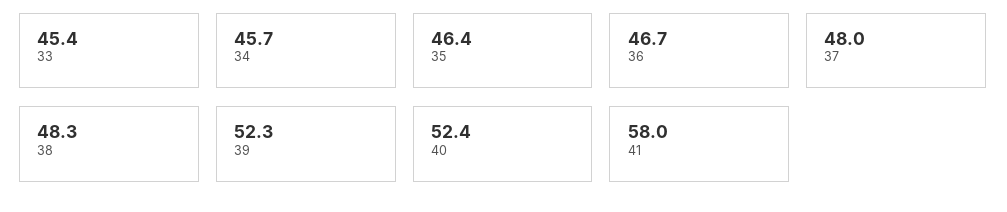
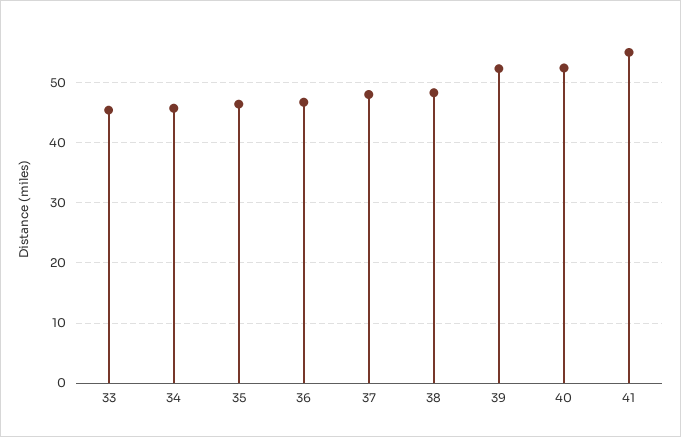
  {
    "33": 45.4,
    "34": 45.7,
    "35": 46.4,
    "36": 46.7,
    "37": 48,
    "38": 48.3,
    "39": 52.3,
    "40": 52.4,
-   "41": 58
+   "41": 55
  }

